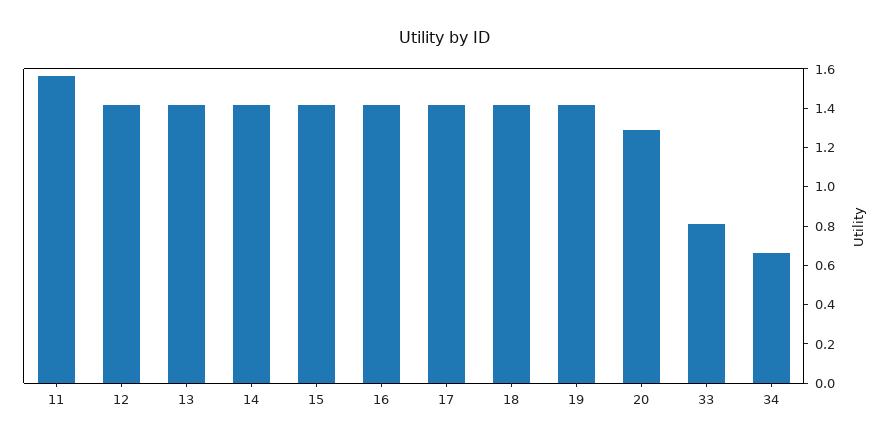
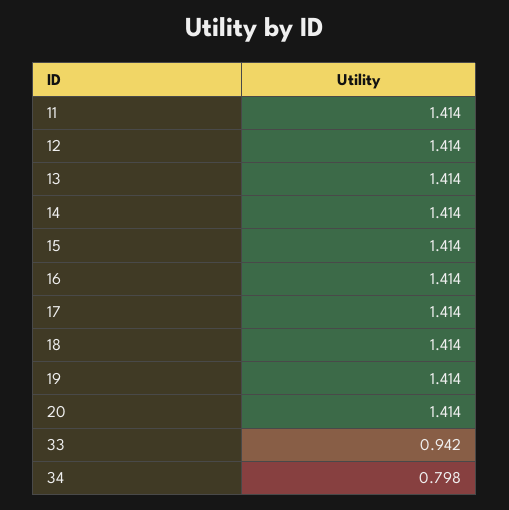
  {
-   "11": 1.55,
+   "11": 1.414,
    "12": 1.414,
    "13": 1.414,
    "14": 1.414,
    "15": 1.414,
    "16": 1.414,
    "17": 1.414,
    "18": 1.414,
    "19": 1.414,
-   "20": 1.3,
+   "20": 1.414,
-   "33": 0.8,
+   "33": 0.942,
-   "34": 0.65
+   "34": 0.798
  }

